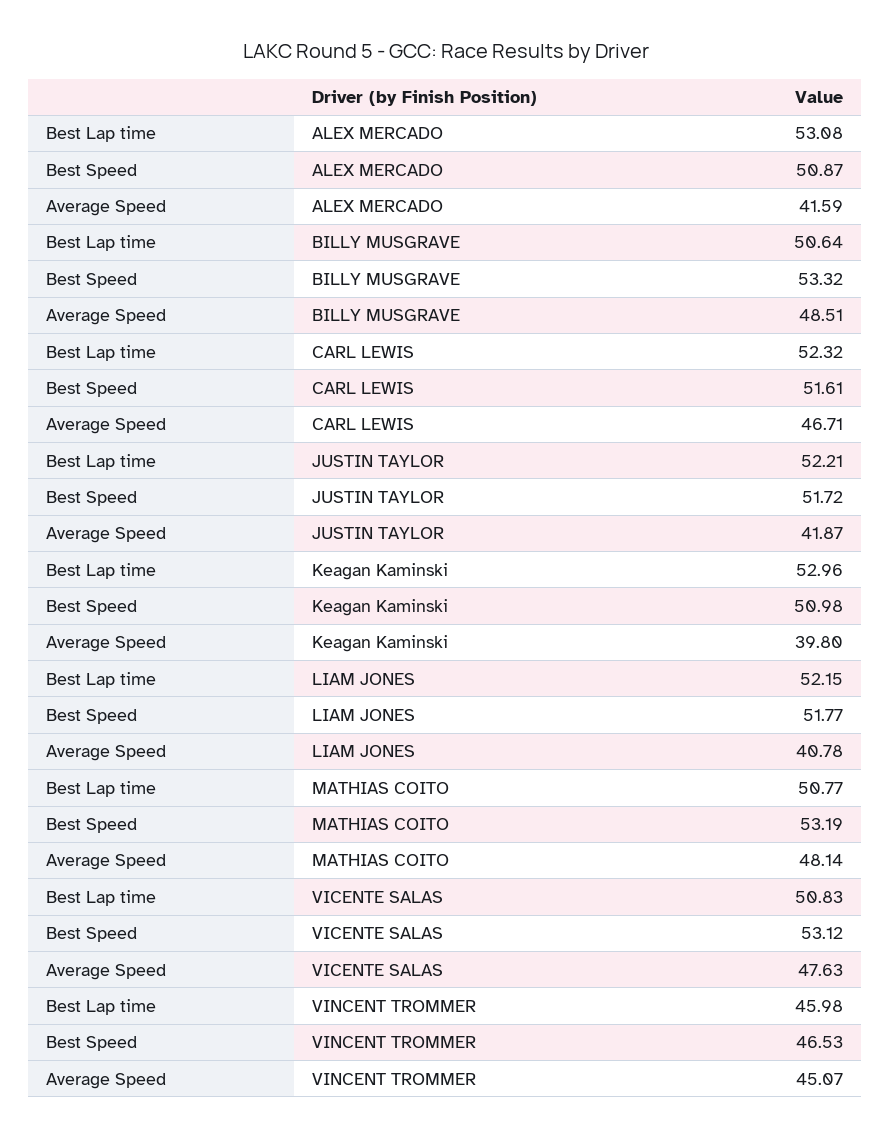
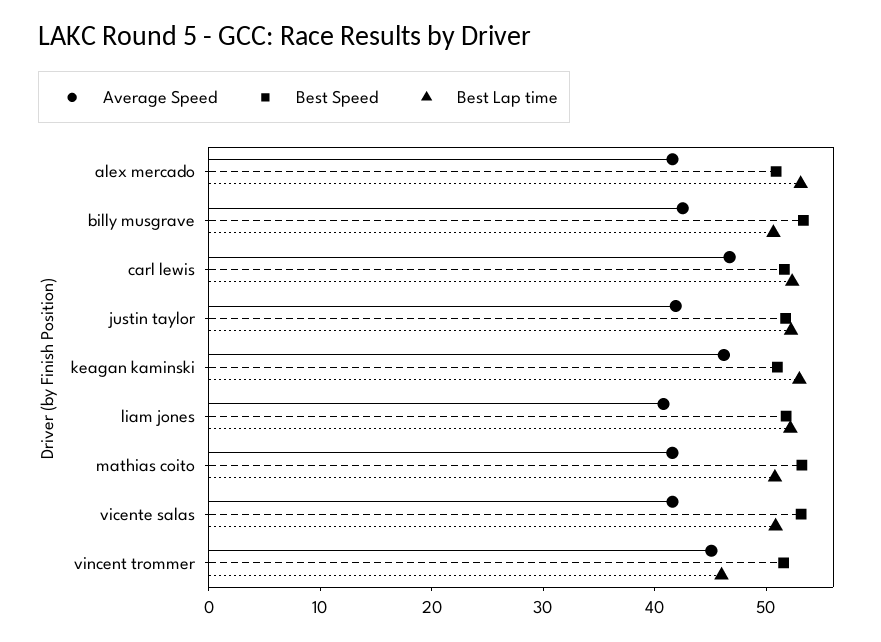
  {
    "Best Lap time": {
      "ALEX MERCADO": 53.08,
      "BILLY MUSGRAVE": 50.64,
      "CARL LEWIS": 52.32,
      "JUSTIN TAYLOR": 52.21,
      "Keagan Kaminski": 52.96,
      "LIAM JONES": 52.15,
      "MATHIAS COITO": 50.77,
      "VICENTE SALAS": 50.83,
      "VINCENT TROMMER": 45.98
    },
    "Best Speed": {
      "ALEX MERCADO": 50.87,
      "BILLY MUSGRAVE": 53.32,
      "CARL LEWIS": 51.61,
      "JUSTIN TAYLOR": 51.72,
      "Keagan Kaminski": 50.98,
      "LIAM JONES": 51.77,
      "MATHIAS COITO": 53.19,
      "VICENTE SALAS": 53.12,
-     "VINCENT TROMMER": 46.53
+     "VINCENT TROMMER": 52
    },
    "Average Speed": {
      "ALEX MERCADO": 41.59,
-     "BILLY MUSGRAVE": 48.51,
+     "BILLY MUSGRAVE": 42,
      "CARL LEWIS": 46.71,
      "JUSTIN TAYLOR": 41.87,
-     "Keagan Kaminski": 39.8,
+     "Keagan Kaminski": 46,
      "LIAM JONES": 40.78,
-     "MATHIAS COITO": 48.14,
+     "MATHIAS COITO": 42,
-     "VICENTE SALAS": 47.63,
+     "VICENTE SALAS": 42,
      "VINCENT TROMMER": 45.07
    }
  }

